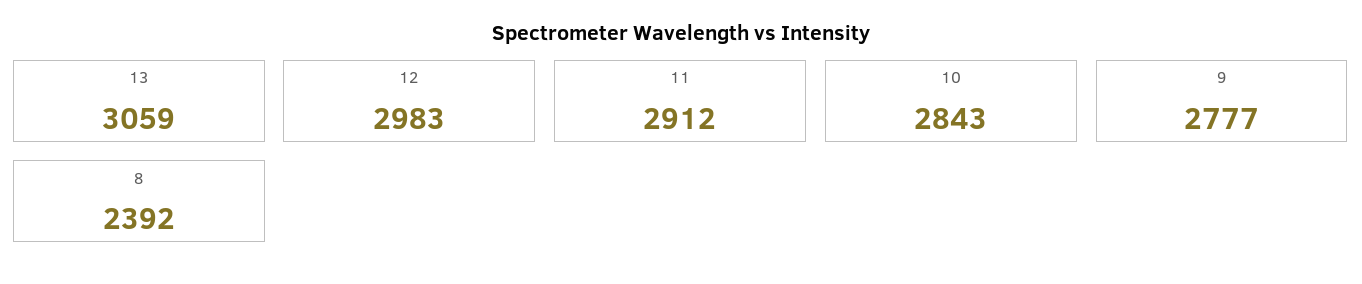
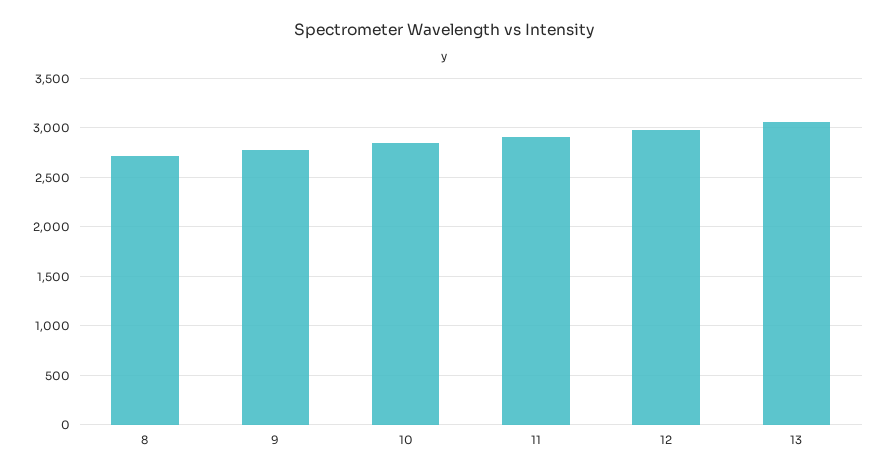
  {
    "13": 3059,
    "12": 2983,
    "11": 2912,
    "10": 2843,
    "9": 2777,
-   "8": 2392
+   "8": 2700
  }

